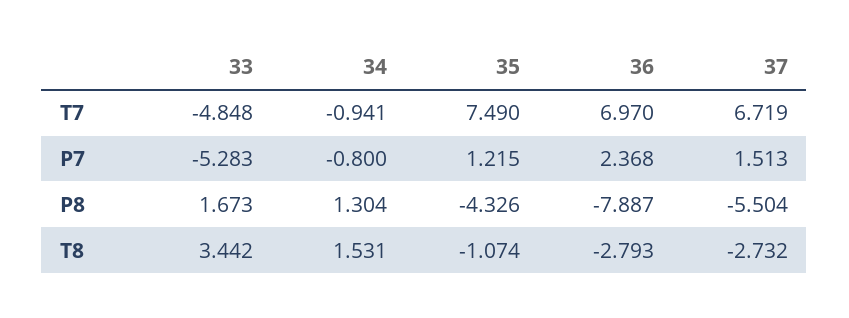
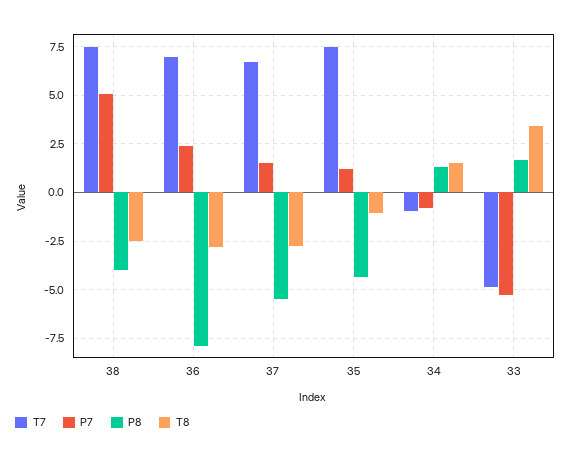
  {
    "T7": {
      "33": -4.848,
      "34": -0.941,
      "35": 7.49,
      "36": 6.97,
-     "37": 6.719
+     "37": 6.719,
+     "38": 7.5
    },
    "P7": {
      "33": -5.283,
      "34": -0.8,
      "35": 1.215,
      "36": 2.368,
-     "37": 1.513
+     "37": 1.513,
+     "38": 5
    },
    "P8": {
      "33": 1.673,
      "34": 1.304,
      "35": -4.326,
      "36": -7.887,
-     "37": -5.504
+     "37": -5.504,
+     "38": -4
    },
    "T8": {
      "33": 3.442,
      "34": 1.531,
      "35": -1.074,
      "36": -2.793,
-     "37": -2.732
+     "37": -2.732,
+     "38": -2.5
    }
  }

